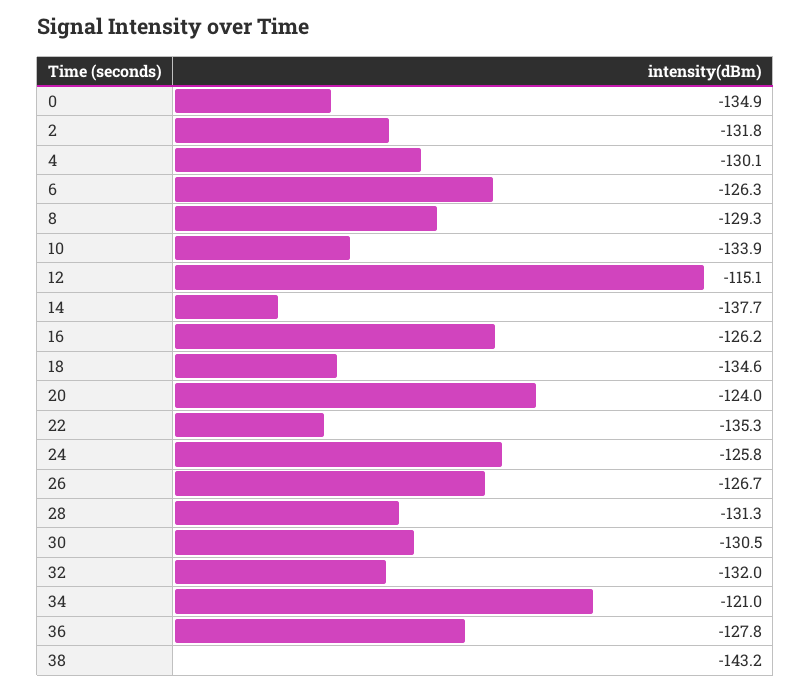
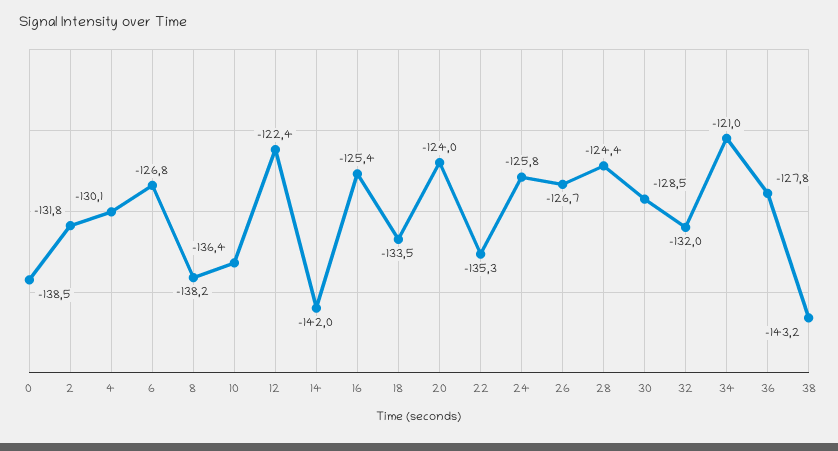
  {
-   "0": -134.9,
+   "0": -138.5,
    "2": -131.8,
    "4": -130.1,
-   "6": -126.3,
+   "6": -126.8,
-   "8": -129.3,
+   "8": -138.2,
-   "10": -133.9,
+   "10": -136.4,
-   "12": -115.1,
+   "12": -122.4,
-   "14": -137.7,
+   "14": -142,
-   "16": -126.2,
+   "16": -125.4,
-   "18": -134.6,
+   "18": -133.5,
    "20": -124,
    "22": -135.3,
    "24": -125.8,
    "26": -126.7,
-   "28": -131.3,
+   "28": -124.4,
-   "30": -130.5,
+   "30": -128.5,
    "32": -132,
    "34": -121,
    "36": -127.8,
    "38": -143.2
  }

